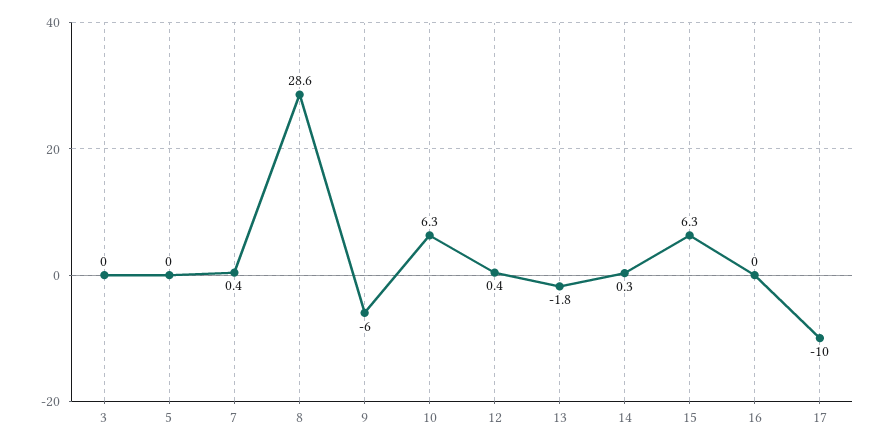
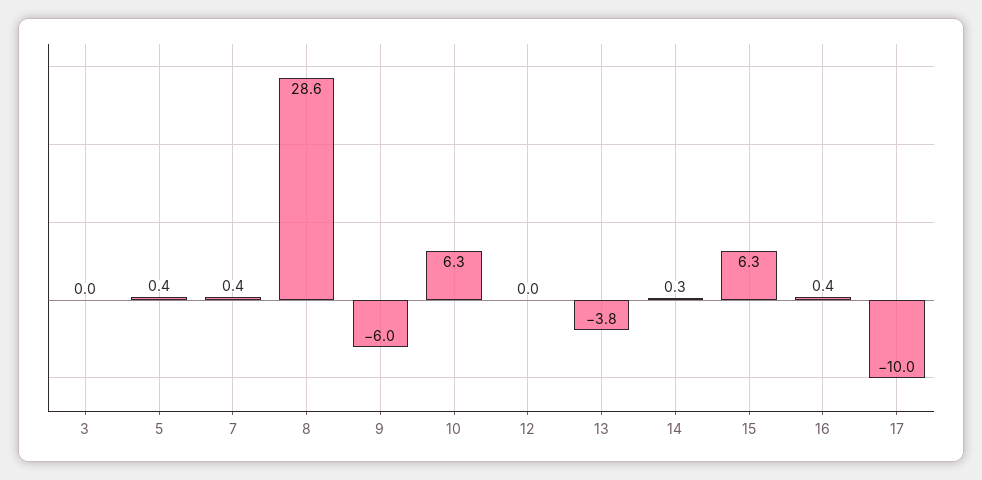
  {
    "3": 0,
-   "5": 0,
+   "5": 0.4,
    "7": 0.4,
    "8": 28.6,
    "9": -6,
    "10": 6.3,
-   "12": 0.4,
+   "12": 0,
-   "13": -1.8,
+   "13": -3.8,
    "14": 0.3,
    "15": 6.3,
-   "16": 0,
+   "16": 0.4,
    "17": -10
  }

